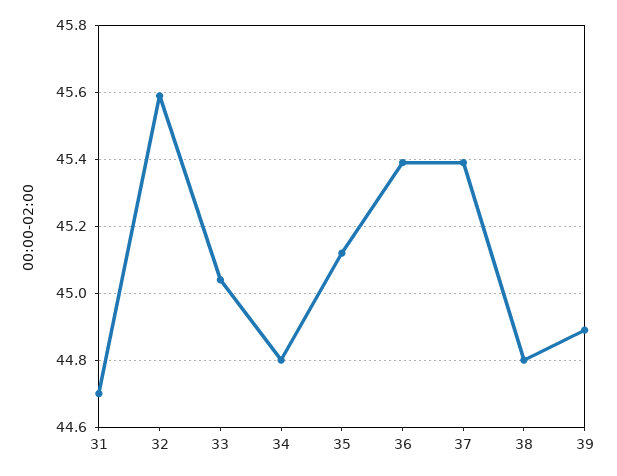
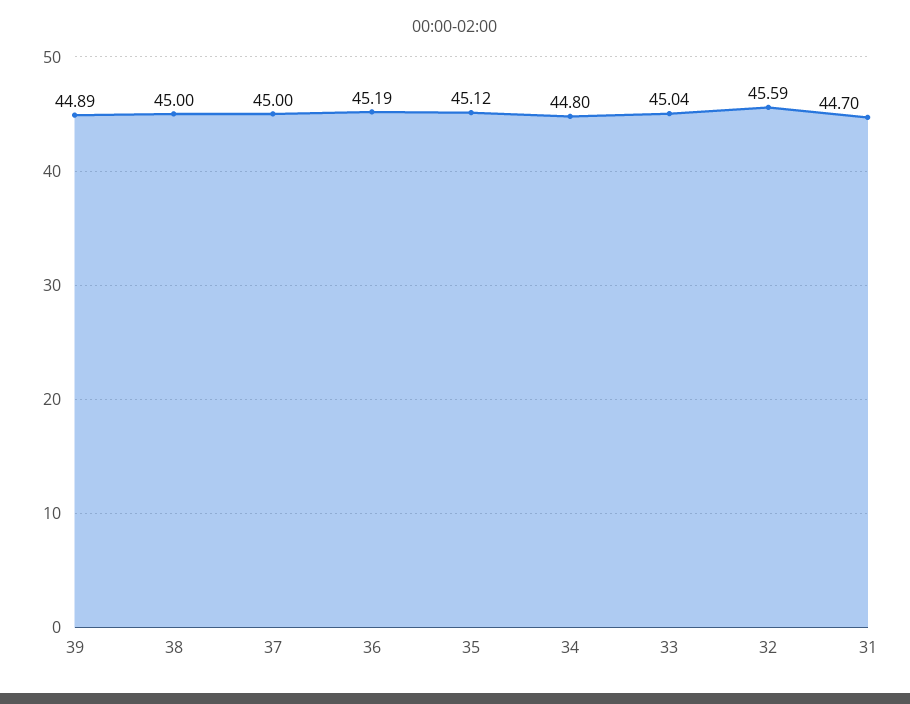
  {
    "31": 44.7,
    "32": 45.59,
    "33": 45.04,
    "34": 44.8,
    "35": 45.12,
-   "36": 45.4,
+   "36": 45.19,
-   "37": 45.4,
+   "37": 45,
-   "38": 44.8,
+   "38": 45,
    "39": 44.89
  }

